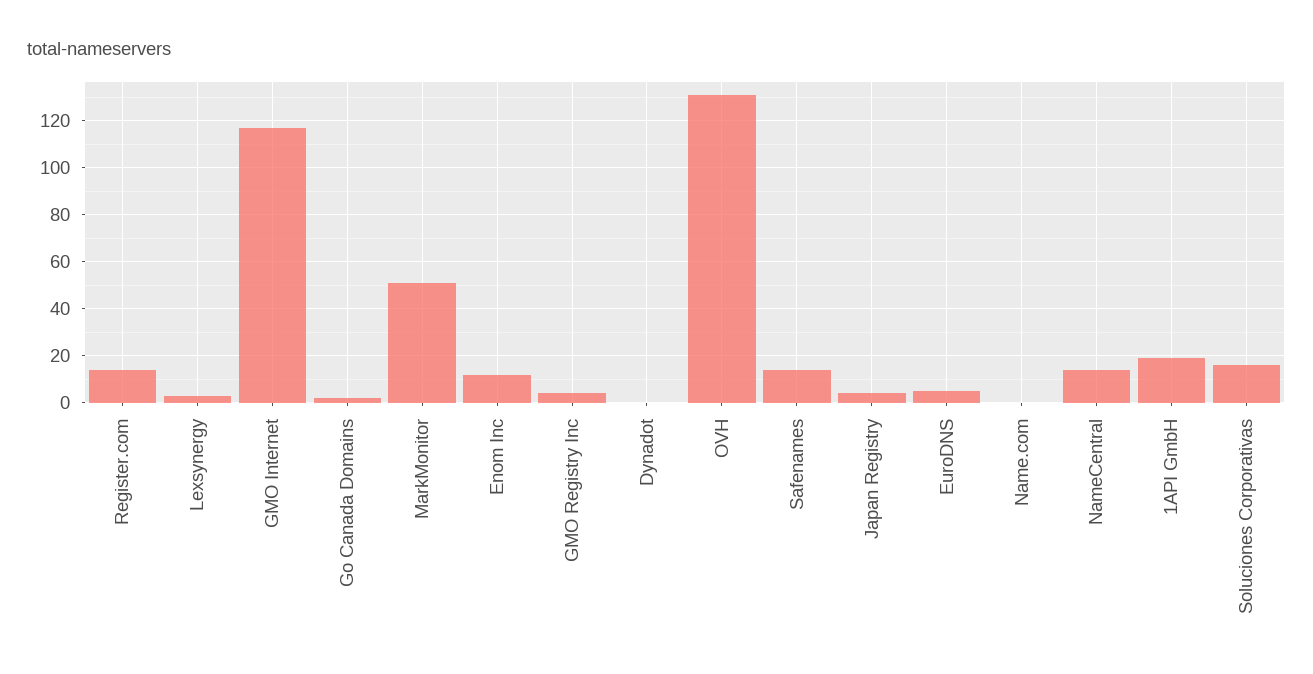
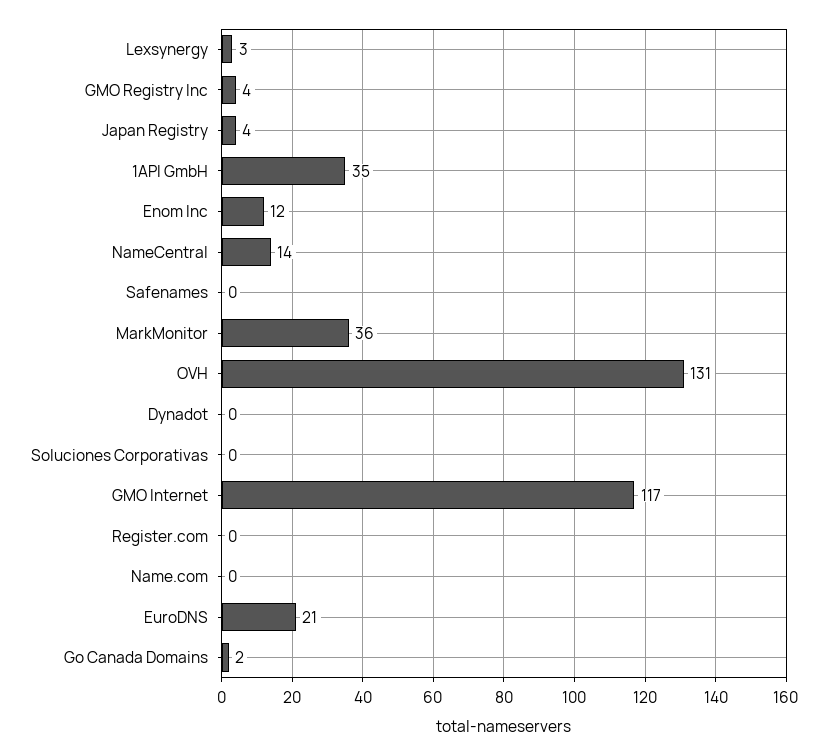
  {
-   "Register.com": 15,
+   "Register.com": 0,
    "Lexsynergy": 3,
    "GMO Internet": 117,
    "Go Canada Domains": 2,
-   "MarkMonitor": 50,
+   "MarkMonitor": 36,
    "Enom Inc": 12,
    "GMO Registry Inc": 4,
    "Dynadot": 0,
    "OVH": 131,
-   "Safenames": 15,
+   "Safenames": 0,
    "Japan Registry": 4,
-   "EuroDNS": 5,
+   "EuroDNS": 21,
    "Name.com": 0,
    "NameCentral": 14,
-   "1API GmbH": 20,
+   "1API GmbH": 35,
-   "Soluciones Corporativas": 15
+   "Soluciones Corporativas": 0
  }

